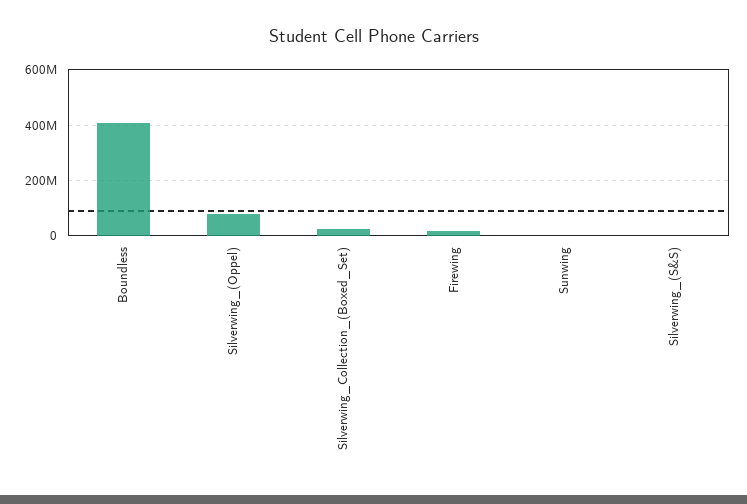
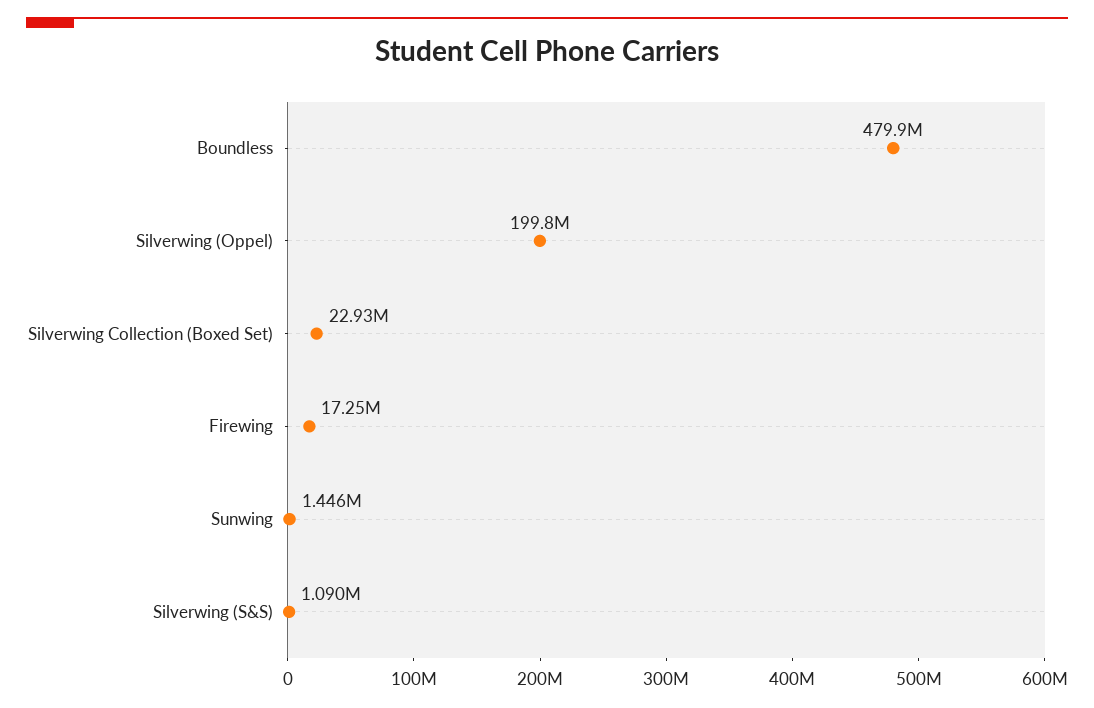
  {
-   "Boundless": 400000000,
+   "Boundless": 479900000,
-   "Silverwing_(Oppel)": 75000000,
+   "Silverwing_(Oppel)": 199800000,
    "Silverwing_Collection_(Boxed_Set)": 22930000,
    "Firewing": 17250000,
    "Sunwing": 1446000,
    "Silverwing_(S&S)": 1090000
  }

